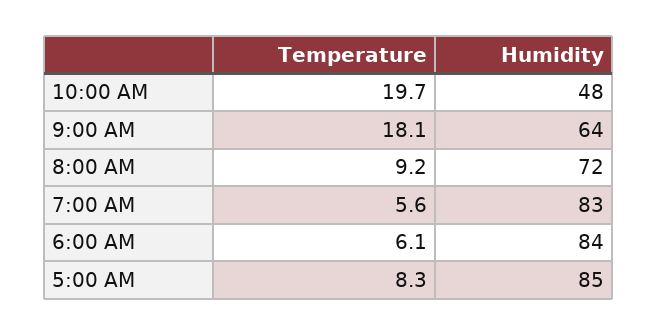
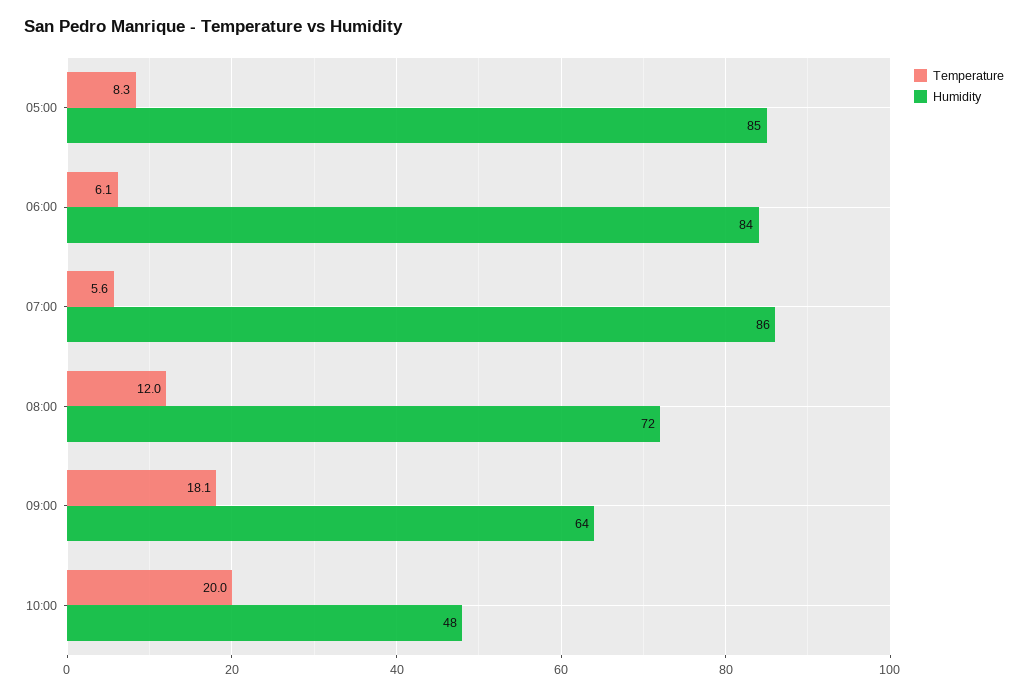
  {
    "Temperature": {
-     "10:00 AM": 19.7,
+     "10:00 AM": 20,
      "9:00 AM": 18.1,
-     "8:00 AM": 9.2,
+     "8:00 AM": 12,
      "7:00 AM": 5.6,
      "6:00 AM": 6.1,
      "5:00 AM": 8.3
    },
    "Humidity": {
      "10:00 AM": 48,
      "9:00 AM": 64,
      "8:00 AM": 72,
-     "7:00 AM": 83,
+     "7:00 AM": 86,
      "6:00 AM": 84,
      "5:00 AM": 85
    }
  }

